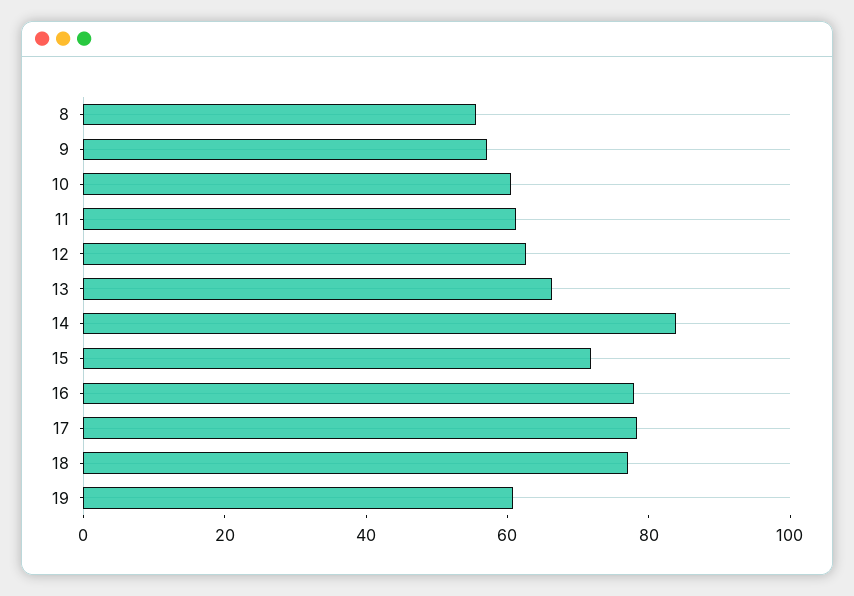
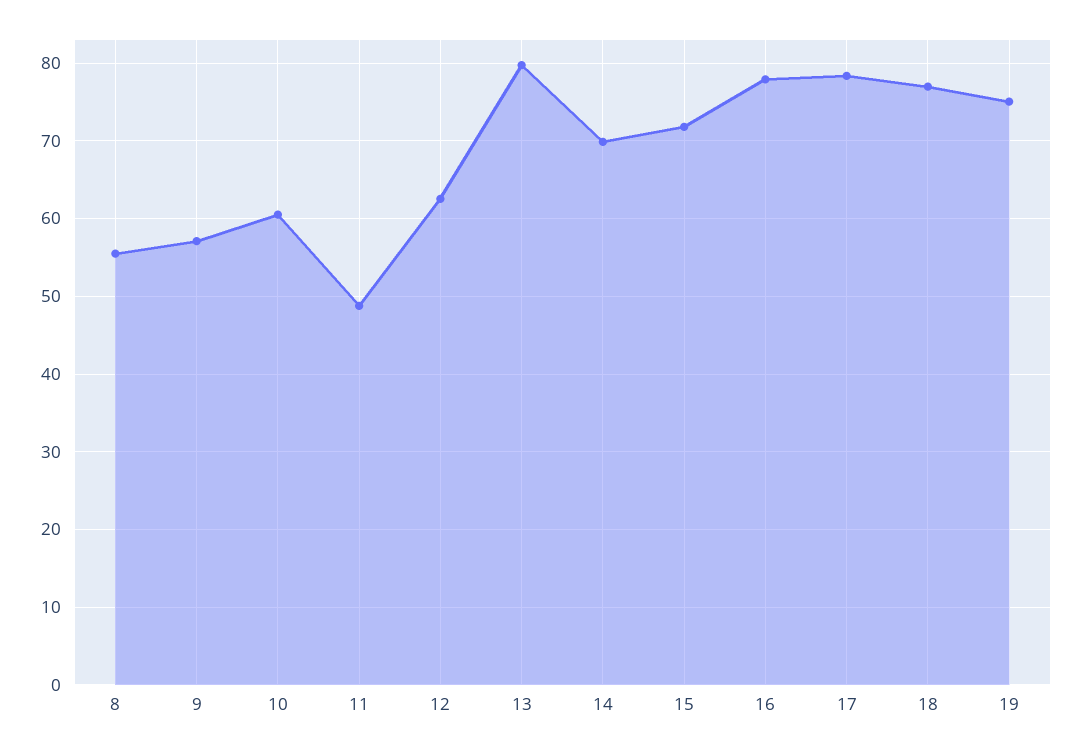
  {
    "8": 56,
    "9": 57,
    "10": 61,
-   "11": 60,
+   "11": 49,
    "12": 63,
-   "13": 65,
+   "13": 80,
-   "14": 85,
+   "14": 70,
    "15": 72,
    "16": 78,
    "17": 78,
    "18": 77,
-   "19": 60
+   "19": 75
  }

